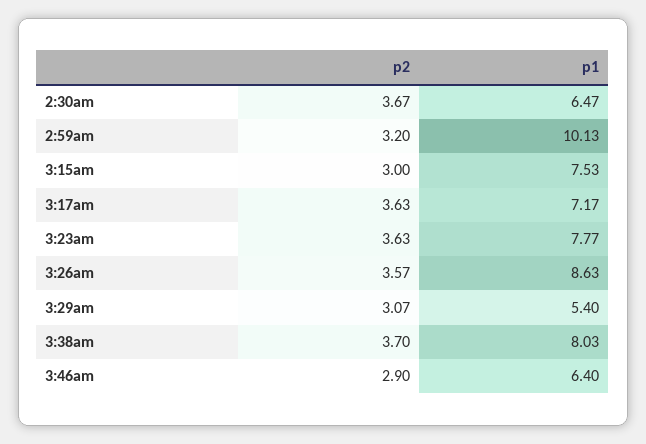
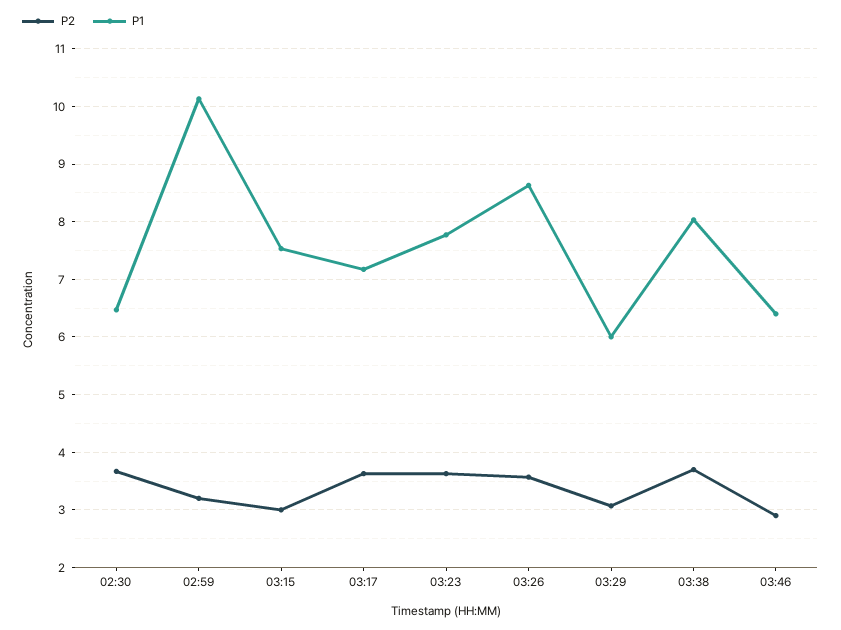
  {
    "p2": {
      "2:30am": 3.67,
      "2:59am": 3.2,
      "3:15am": 3,
      "3:17am": 3.63,
      "3:23am": 3.63,
      "3:26am": 3.57,
      "3:29am": 3.07,
      "3:38am": 3.7,
      "3:46am": 2.9
    },
    "p1": {
      "2:30am": 6.47,
      "2:59am": 10.13,
      "3:15am": 7.53,
      "3:17am": 7.17,
      "3:23am": 7.77,
      "3:26am": 8.63,
-     "3:29am": 5.4,
+     "3:29am": 6,
      "3:38am": 8.03,
      "3:46am": 6.4
    }
  }

